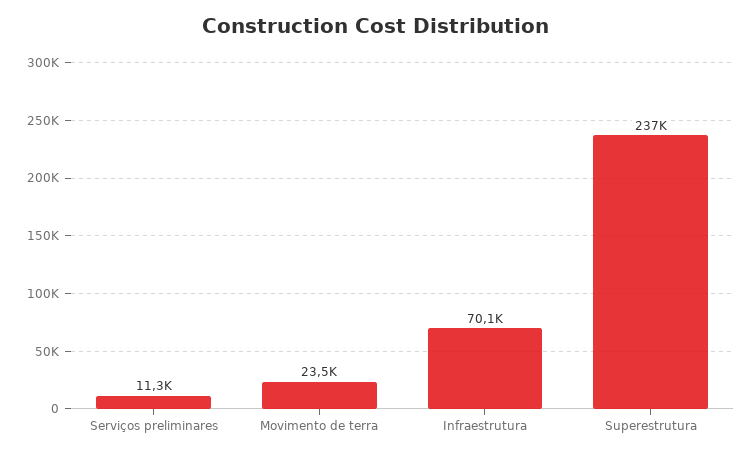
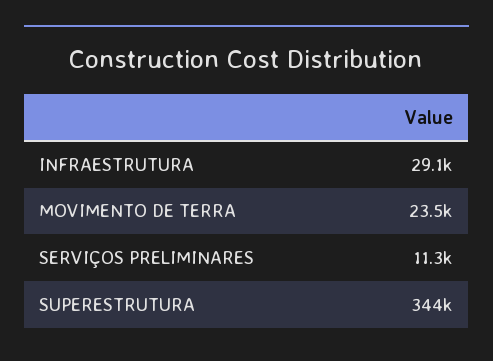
  {
    "Serviços preliminares": 11300,
    "Movimento de terra": 23500,
-   "Infraestrutura": 70100,
+   "Infraestrutura": 29100,
-   "Superestrutura": 237000
+   "Superestrutura": 344000
  }

